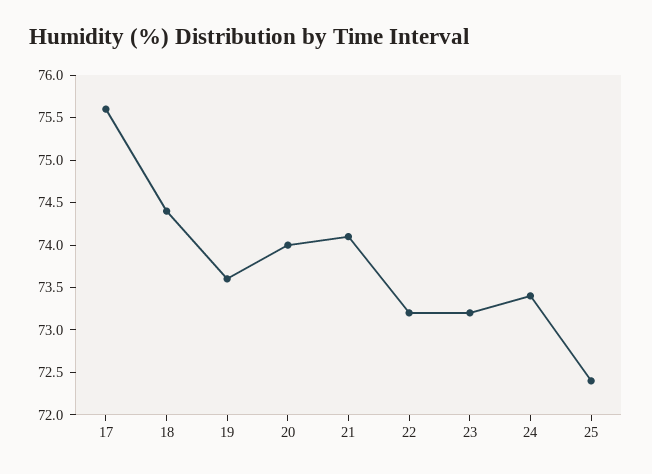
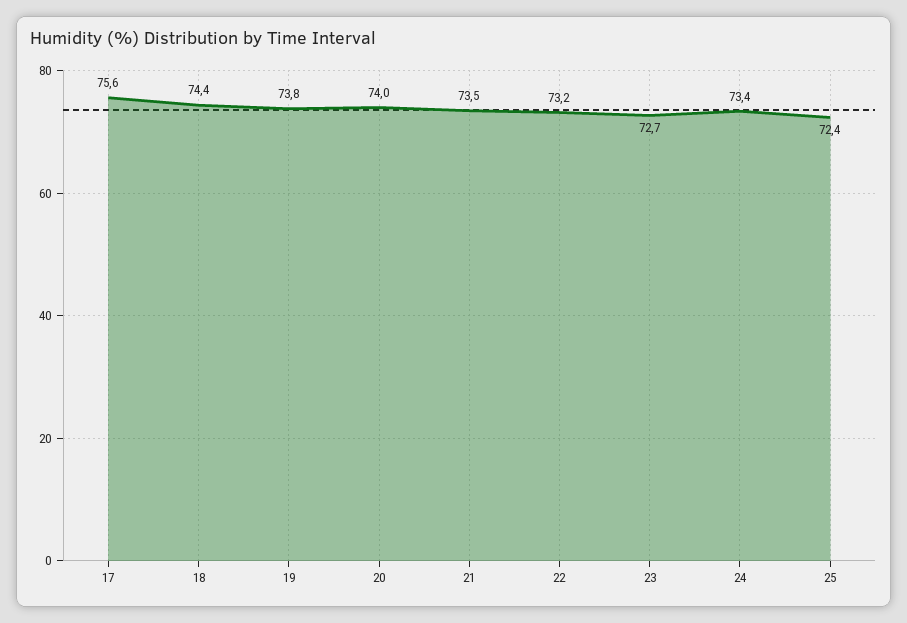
  {
    "17": 75.6,
    "18": 74.4,
-   "19": 73.6,
+   "19": 73.8,
    "20": 74,
-   "21": 74.1,
+   "21": 73.5,
    "22": 73.2,
-   "23": 73.2,
+   "23": 72.7,
    "24": 73.4,
    "25": 72.4
  }

